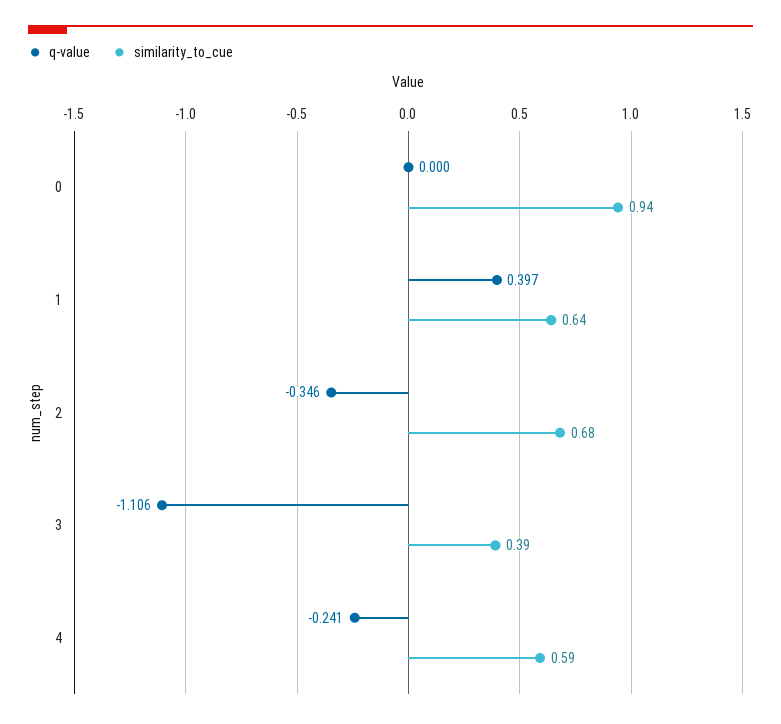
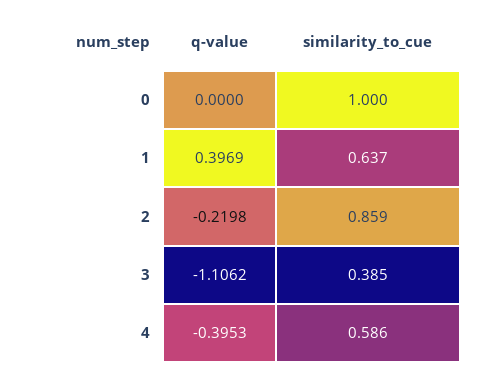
  {
    "q-value": {
      "0": 0,
      "1": 0.3969,
-     "2": -0.346,
+     "2": -0.2198,
      "3": -1.1062,
-     "4": -0.241
+     "4": -0.3953
    },
    "similarity_to_cue": {
-     "0": 0.94,
+     "0": 1,
      "1": 0.637,
-     "2": 0.68,
+     "2": 0.859,
      "3": 0.385,
      "4": 0.586
    }
  }

